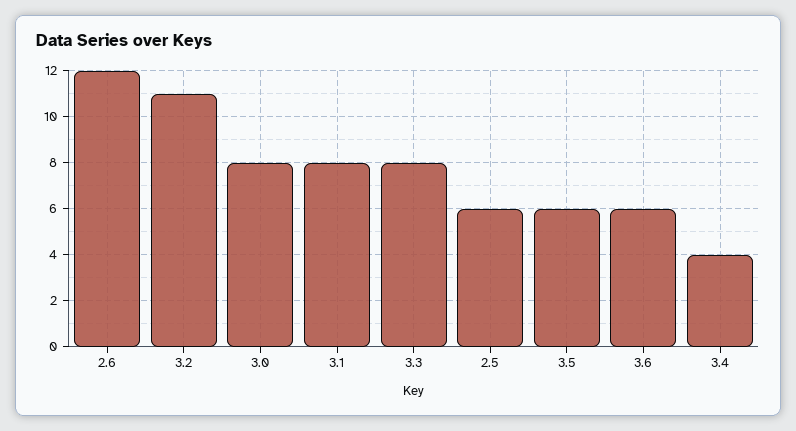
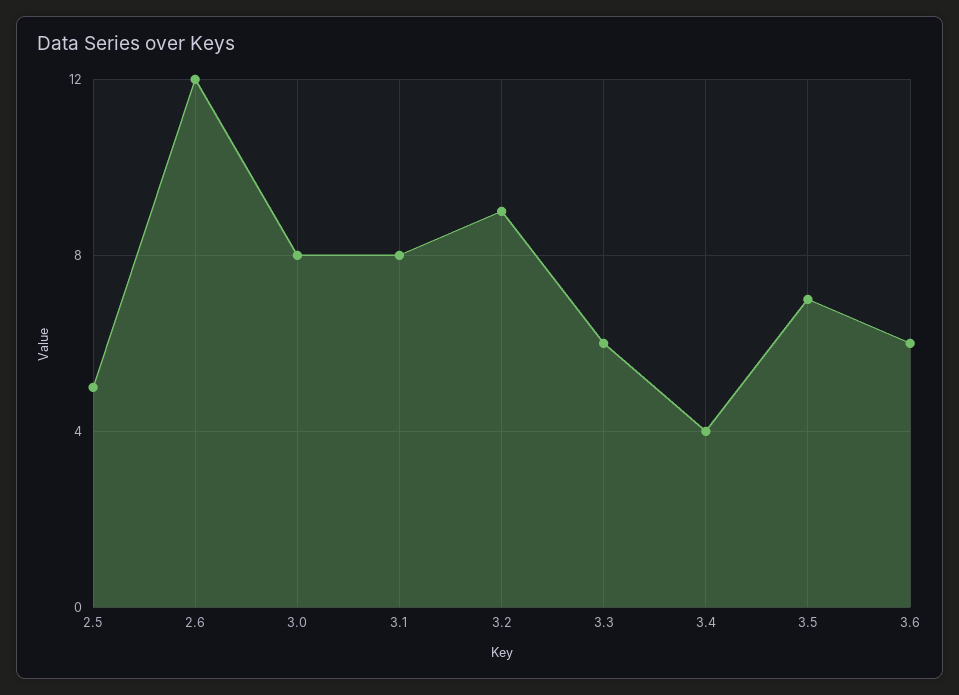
  {
    "2.6": 12,
-   "3.2": 11,
+   "3.2": 9,
    "3.0": 8,
    "3.1": 8,
-   "3.3": 8,
+   "3.3": 6,
-   "2.5": 6,
+   "2.5": 5,
-   "3.5": 6,
+   "3.5": 7,
    "3.6": 6,
    "3.4": 4
  }

